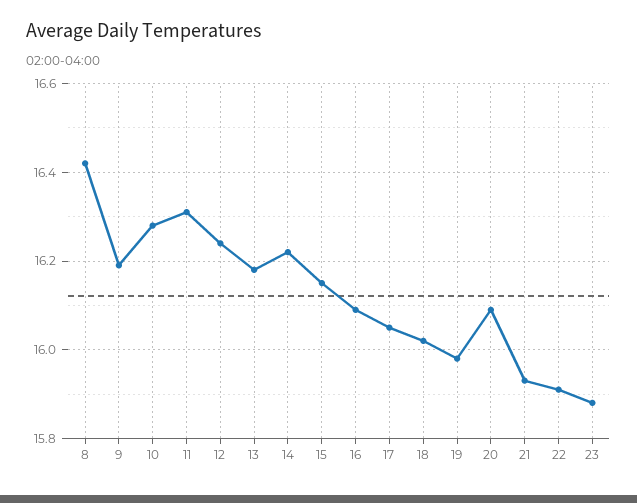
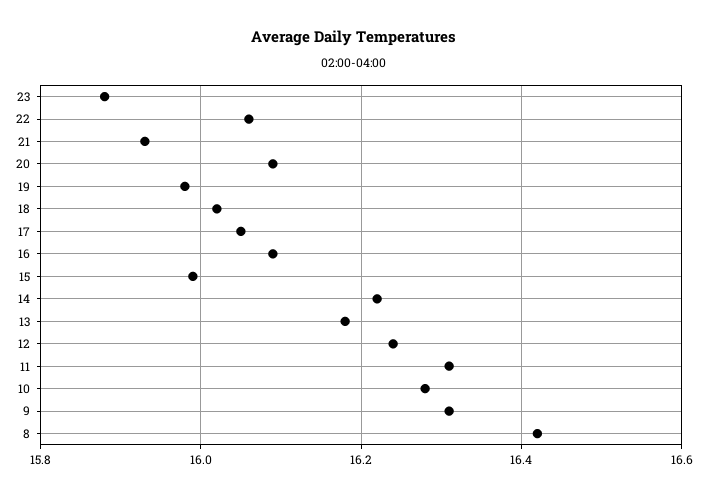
  {
    "8": 16.4,
-   "9": 16.2,
+   "9": 16.3,
    "10": 16.3,
    "11": 16.3,
    "12": 16.25,
    "13": 16.2,
    "14": 16.2,
-   "15": 16.15,
+   "15": 16,
    "16": 16.1,
    "17": 16.05,
    "18": 16,
    "19": 16,
    "20": 16.1,
    "21": 15.95,
-   "22": 15.9,
+   "22": 16.05,
    "23": 15.9
  }

